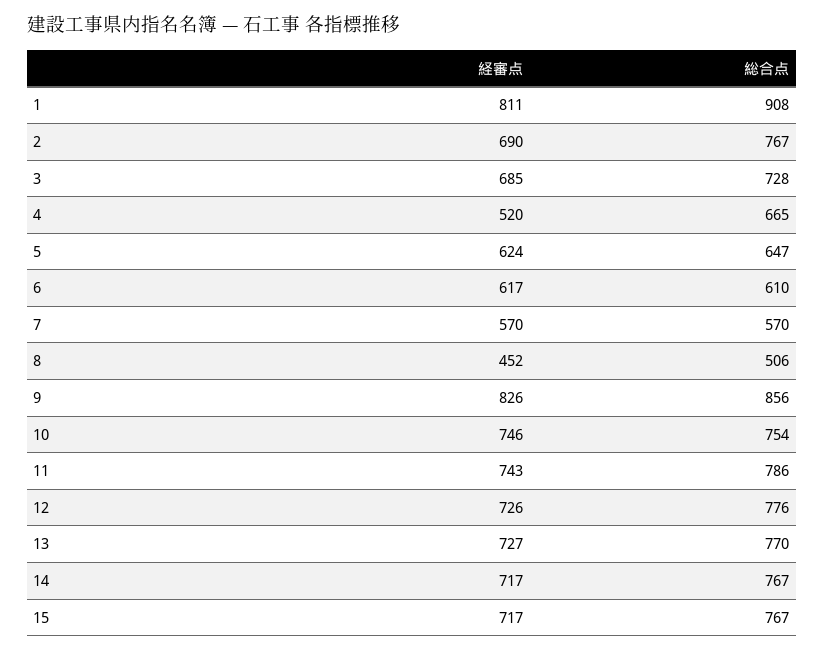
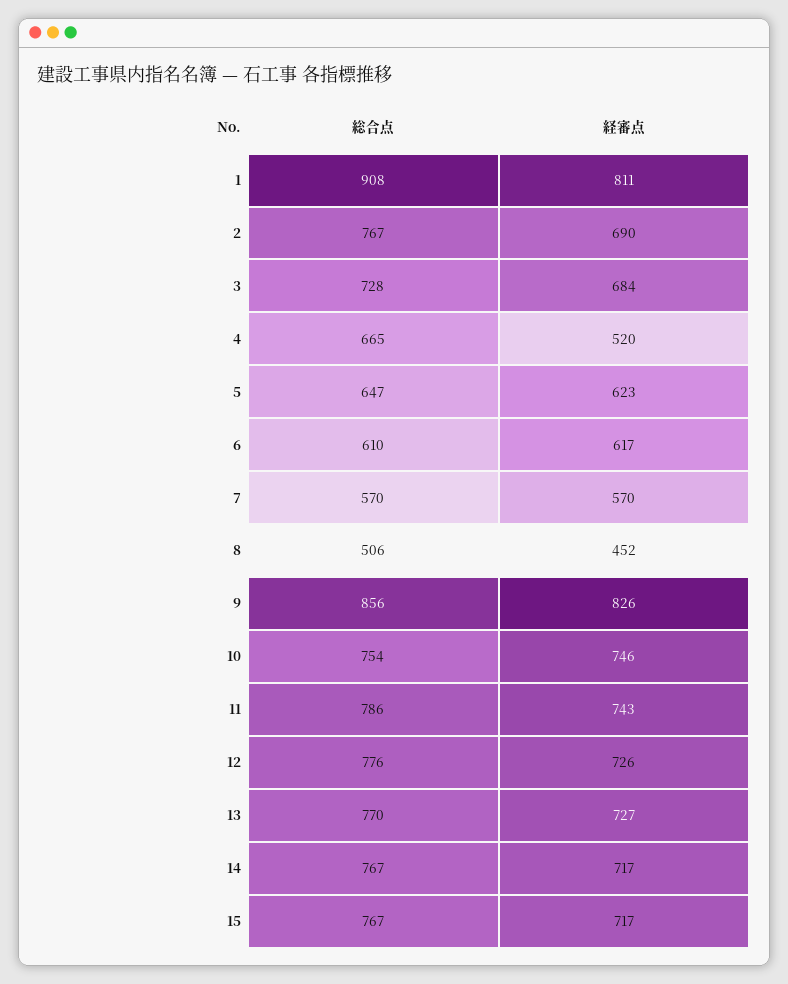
  {
    "経審点": {
      "1": 811,
      "2": 690,
-     "3": 685,
+     "3": 684,
      "4": 520,
-     "5": 624,
+     "5": 623,
      "6": 617,
      "7": 570,
      "8": 452,
      "9": 826,
      "10": 746,
      "11": 743,
      "12": 726,
      "13": 727,
      "14": 717,
      "15": 717
    },
    "総合点": {
      "1": 908,
      "2": 767,
      "3": 728,
      "4": 665,
      "5": 647,
      "6": 610,
      "7": 570,
      "8": 506,
      "9": 856,
      "10": 754,
      "11": 786,
      "12": 776,
      "13": 770,
      "14": 767,
      "15": 767
    }
  }

